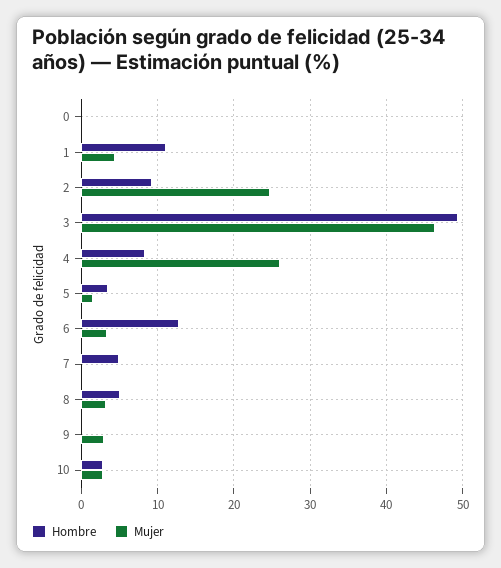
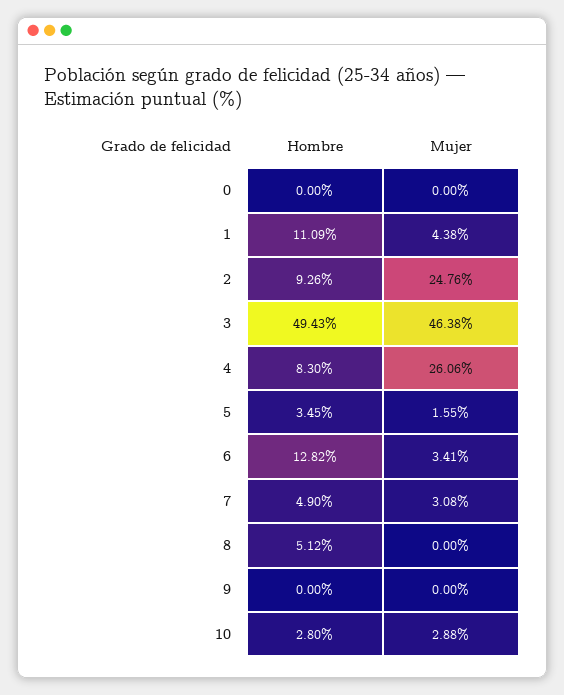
  {
    "Hombre": {
      "0": 0,
      "1": 11.09,
      "2": 9.26,
      "3": 49.43,
      "4": 8.3,
      "5": 3.45,
      "6": 12.82,
      "7": 4.9,
      "8": 5.12,
      "9": 0,
      "10": 2.8
    },
    "Mujer": {
      "0": 0,
      "1": 4.38,
      "2": 24.76,
      "3": 46.38,
      "4": 26.06,
      "5": 1.55,
      "6": 3.41,
-     "7": 0,
+     "7": 3.08,
-     "8": 3,
+     "8": 0,
-     "9": 3,
+     "9": 0,
      "10": 2.88
    }
  }

